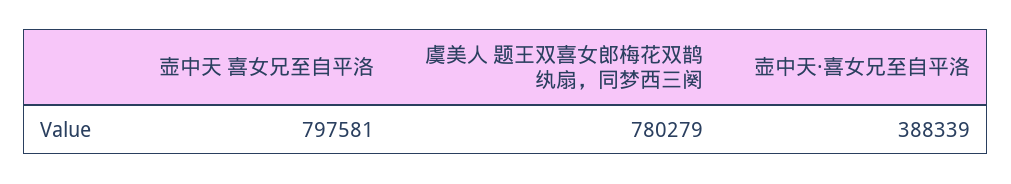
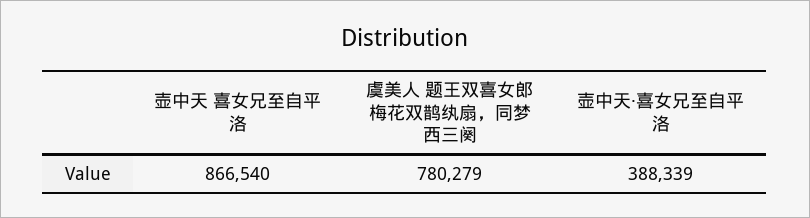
  {
-   "壶中天 喜女兄至自平洛": 797581,
+   "壶中天 喜女兄至自平洛": 866540,
    "虞美人 题王双喜女郎梅花双鹊纨扇，同梦西三阕": 780279,
    "壶中天·喜女兄至自平洛": 388339
  }

